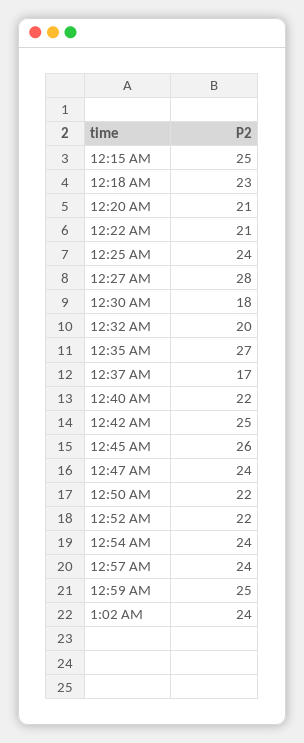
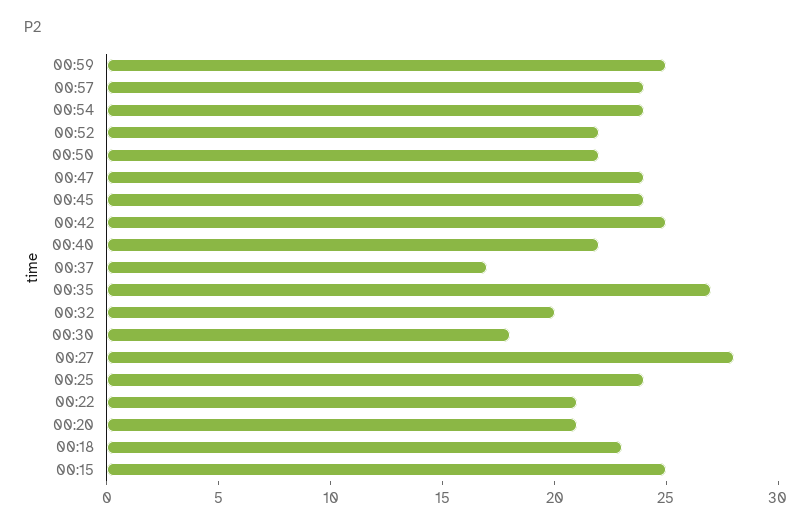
  {
    "12:15 AM": 25,
    "12:18 AM": 23,
    "12:20 AM": 21,
    "12:22 AM": 21,
    "12:25 AM": 24,
    "12:27 AM": 28,
    "12:30 AM": 18,
    "12:32 AM": 20,
    "12:35 AM": 27,
    "12:37 AM": 17,
    "12:40 AM": 22,
    "12:42 AM": 25,
-   "12:45 AM": 26,
+   "12:45 AM": 24,
    "12:47 AM": 24,
    "12:50 AM": 22,
    "12:52 AM": 22,
    "12:54 AM": 24,
    "12:57 AM": 24,
-   "12:59 AM": 25,
+   "12:59 AM": 25
-   "1:02 AM": 24
  }

